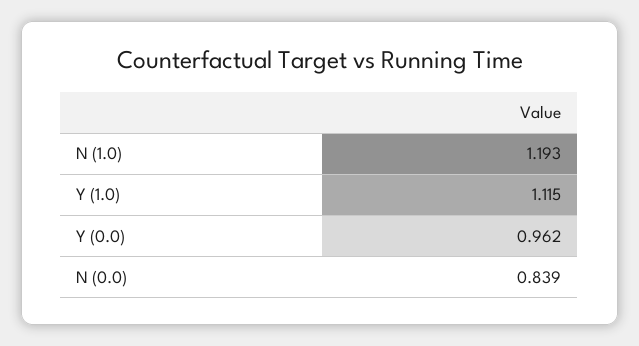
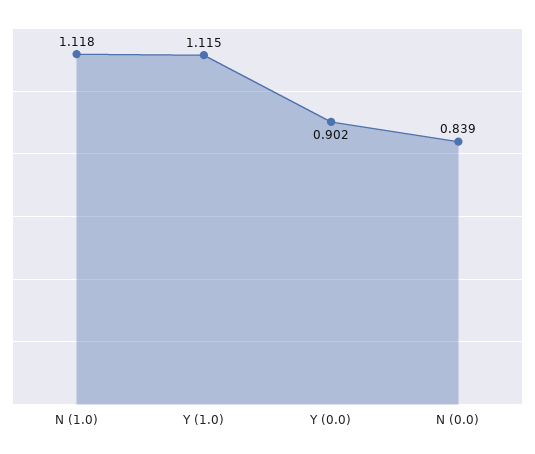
  {
-   "N (1.0)": 1.193,
+   "N (1.0)": 1.118,
    "Y (1.0)": 1.115,
-   "Y (0.0)": 0.962,
+   "Y (0.0)": 0.902,
    "N (0.0)": 0.839
  }

